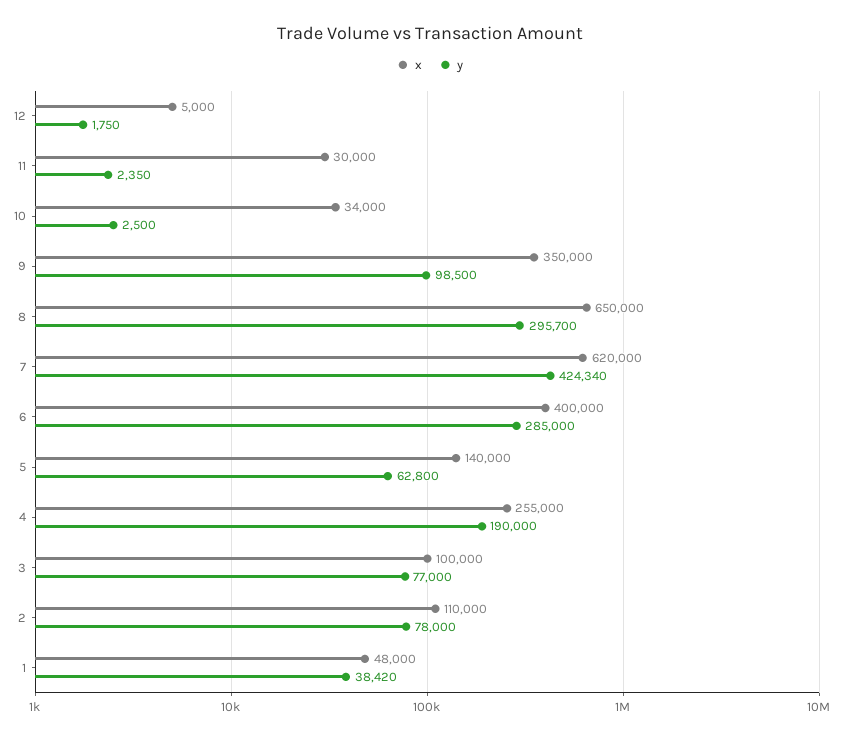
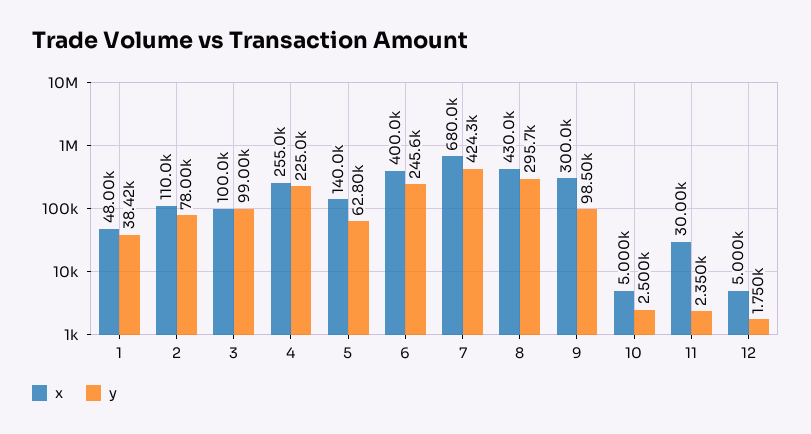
  {
    "x": {
      "12": 5000,
      "11": 30000,
-     "10": 34000,
+     "10": 5000,
-     "9": 350000,
+     "9": 300000,
-     "8": 650000,
+     "8": 430000,
-     "7": 620000,
+     "7": 680000,
      "6": 400000,
      "5": 140000,
      "4": 255000,
      "3": 100000,
      "2": 110000,
      "1": 48000
    },
    "y": {
      "12": 1750,
      "11": 2350,
      "10": 2500,
      "9": 98500,
      "8": 295700,
      "7": 424340,
-     "6": 285000,
+     "6": 245600,
      "5": 62800,
-     "4": 190000,
+     "4": 225000,
-     "3": 77000,
+     "3": 99000,
      "2": 78000,
      "1": 38420
    }
  }

